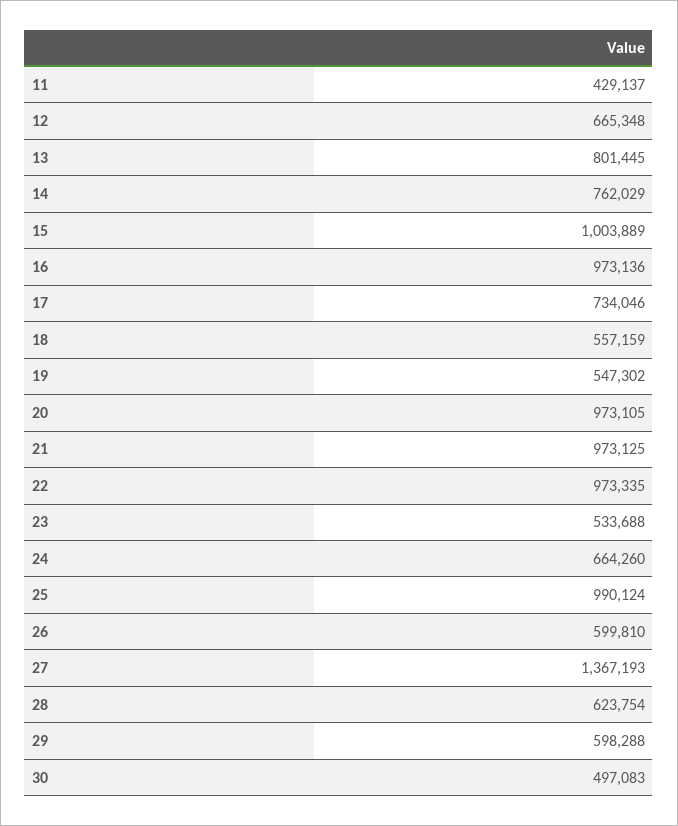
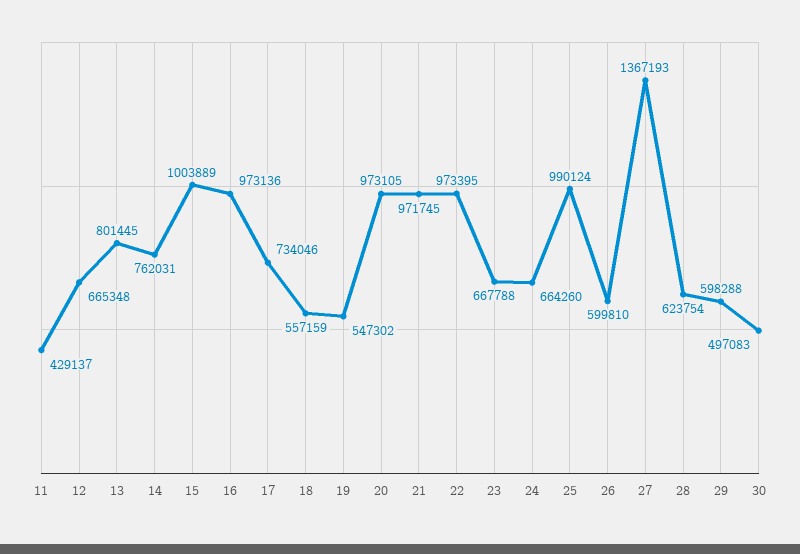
  {
    "11": 429137,
    "12": 665348,
    "13": 801445,
-   "14": 762029,
+   "14": 762031,
    "15": 1003889,
    "16": 973136,
    "17": 734046,
    "18": 557159,
    "19": 547302,
    "20": 973105,
-   "21": 973125,
+   "21": 971745,
-   "22": 973335,
+   "22": 973395,
-   "23": 533688,
+   "23": 667788,
    "24": 664260,
    "25": 990124,
    "26": 599810,
    "27": 1367193,
    "28": 623754,
    "29": 598288,
    "30": 497083
  }

